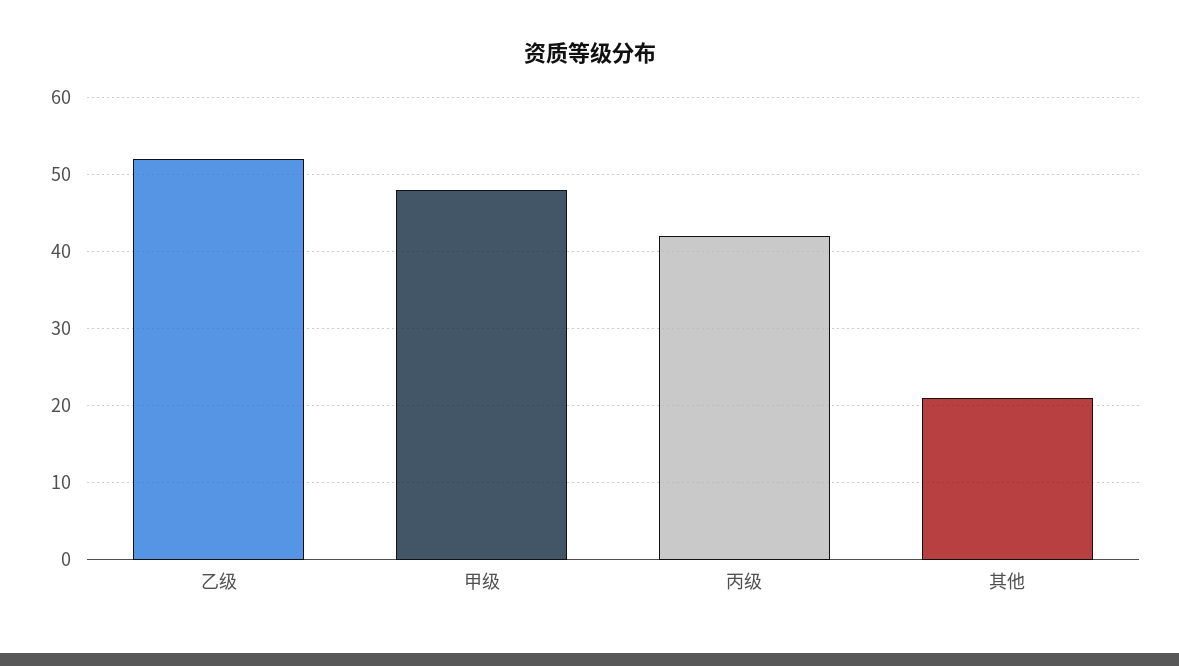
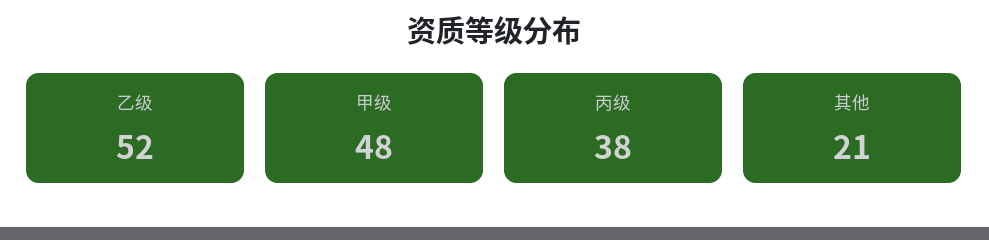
  {
    "乙级": 52,
    "甲级": 48,
-   "丙级": 42,
+   "丙级": 38,
    "其他": 21
  }

